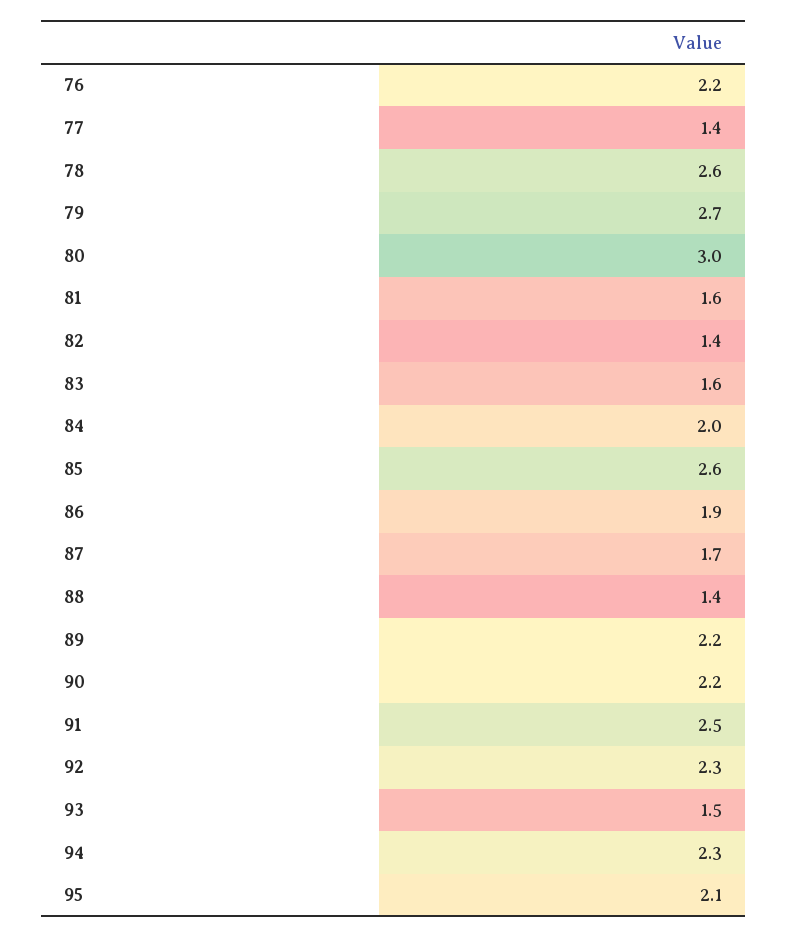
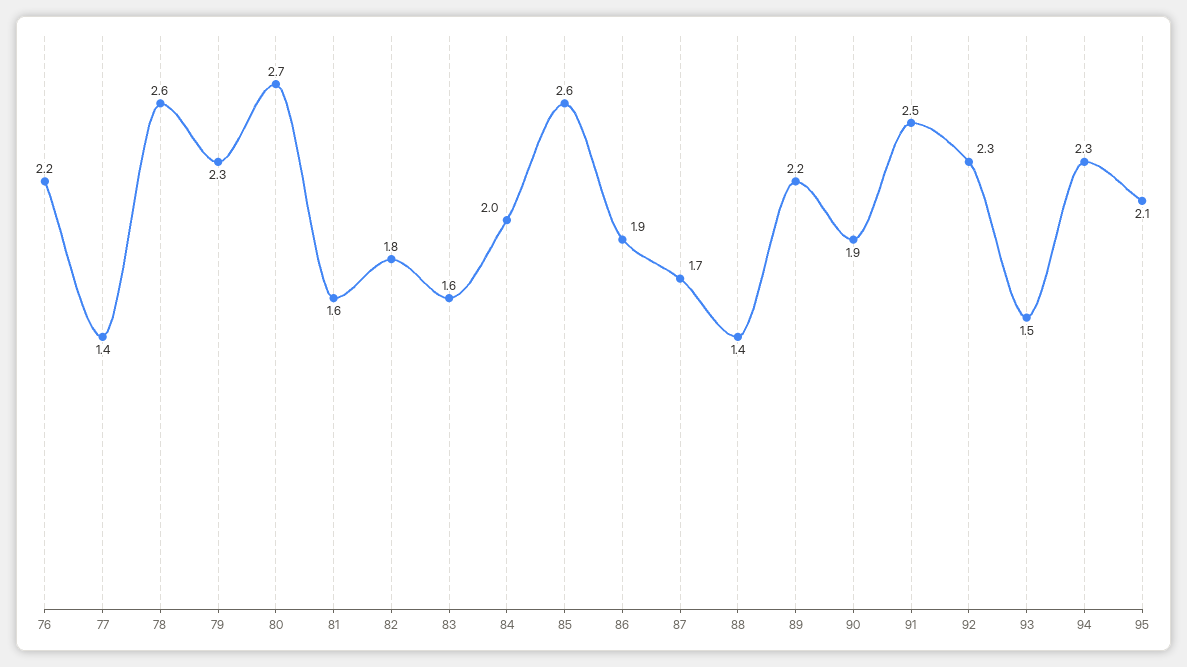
  {
    "76": 2.2,
    "77": 1.4,
    "78": 2.6,
-   "79": 2.7,
+   "79": 2.3,
-   "80": 3,
+   "80": 2.7,
    "81": 1.6,
-   "82": 1.4,
+   "82": 1.8,
    "83": 1.6,
    "84": 2,
    "85": 2.6,
    "86": 1.9,
    "87": 1.7,
    "88": 1.4,
    "89": 2.2,
-   "90": 2.2,
+   "90": 1.9,
    "91": 2.5,
    "92": 2.3,
    "93": 1.5,
    "94": 2.3,
    "95": 2.1
  }

